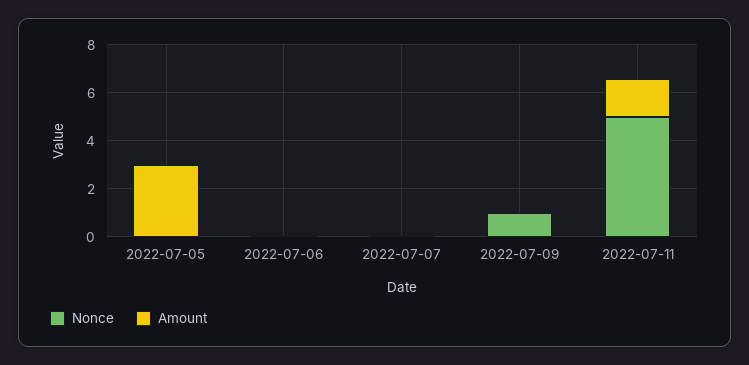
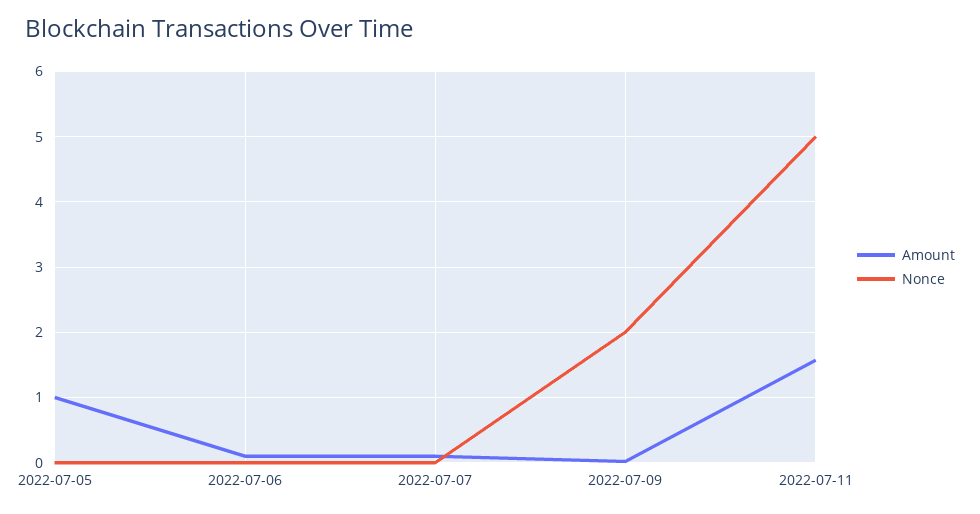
  {
    "Nonce": {
      "2022-07-05": 0,
      "2022-07-06": 0,
      "2022-07-07": 0,
-     "2022-07-09": 1,
+     "2022-07-09": 2,
      "2022-07-11": 5
    },
    "Amount": {
-     "2022-07-05": 3,
+     "2022-07-05": 1,
      "2022-07-06": 0.1,
      "2022-07-07": 0.1,
      "2022-07-09": 0,
      "2022-07-11": 1.6
    }
  }

